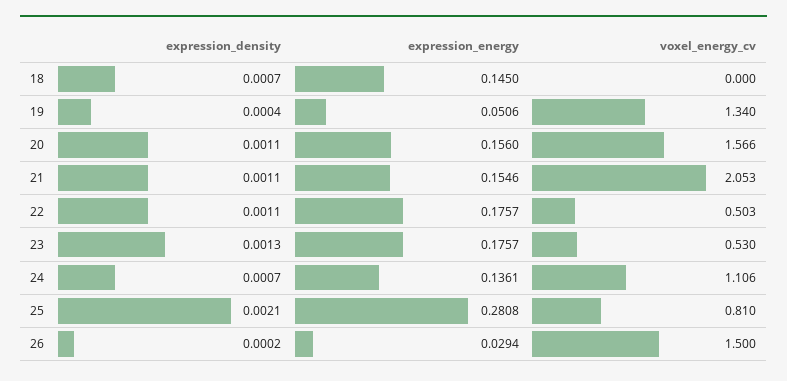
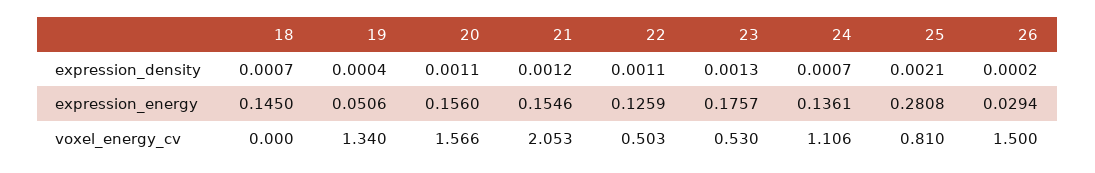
  {
    "expression_density": {
      "18": 0.0007,
      "19": 0.0004,
      "20": 0.0011,
-     "21": 0.0011,
+     "21": 0.0012,
      "22": 0.0011,
      "23": 0.0013,
      "24": 0.0007,
      "25": 0.0021,
      "26": 0.0002
    },
    "expression_energy": {
      "18": 0.145,
      "19": 0.0506,
      "20": 0.156,
      "21": 0.1546,
-     "22": 0.1757,
+     "22": 0.1259,
      "23": 0.1757,
      "24": 0.1361,
      "25": 0.2808,
      "26": 0.0294
    },
    "voxel_energy_cv": {
      "18": 0,
      "19": 1.34,
      "20": 1.566,
      "21": 2.053,
      "22": 0.503,
      "23": 0.53,
      "24": 1.106,
      "25": 0.81,
      "26": 1.5
    }
  }

